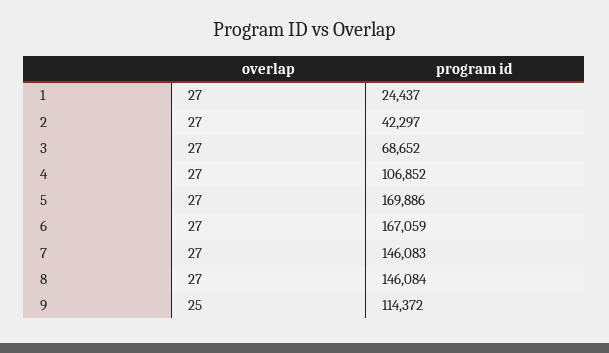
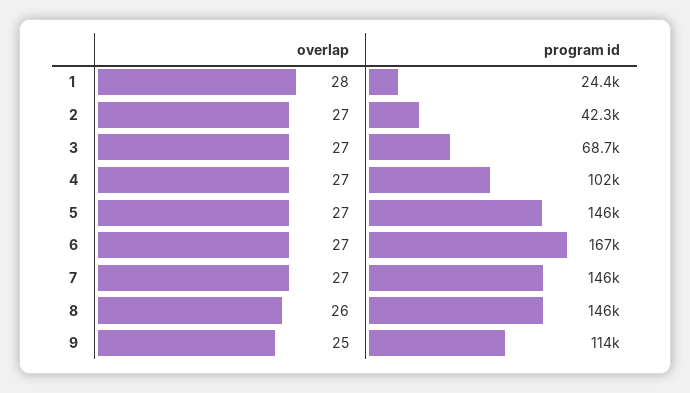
  {
    "overlap": {
-     "1": 27,
+     "1": 28,
      "2": 27,
      "3": 27,
      "4": 27,
      "5": 27,
      "6": 27,
      "7": 27,
-     "8": 27,
+     "8": 26,
      "9": 25
    },
    "program id": {
      "1": 24437,
      "2": 42297,
      "3": 68652,
-     "4": 106852,
+     "4": 102000,
-     "5": 169886,
+     "5": 146000,
      "6": 167059,
      "7": 146083,
      "8": 146084,
      "9": 114372
    }
  }

